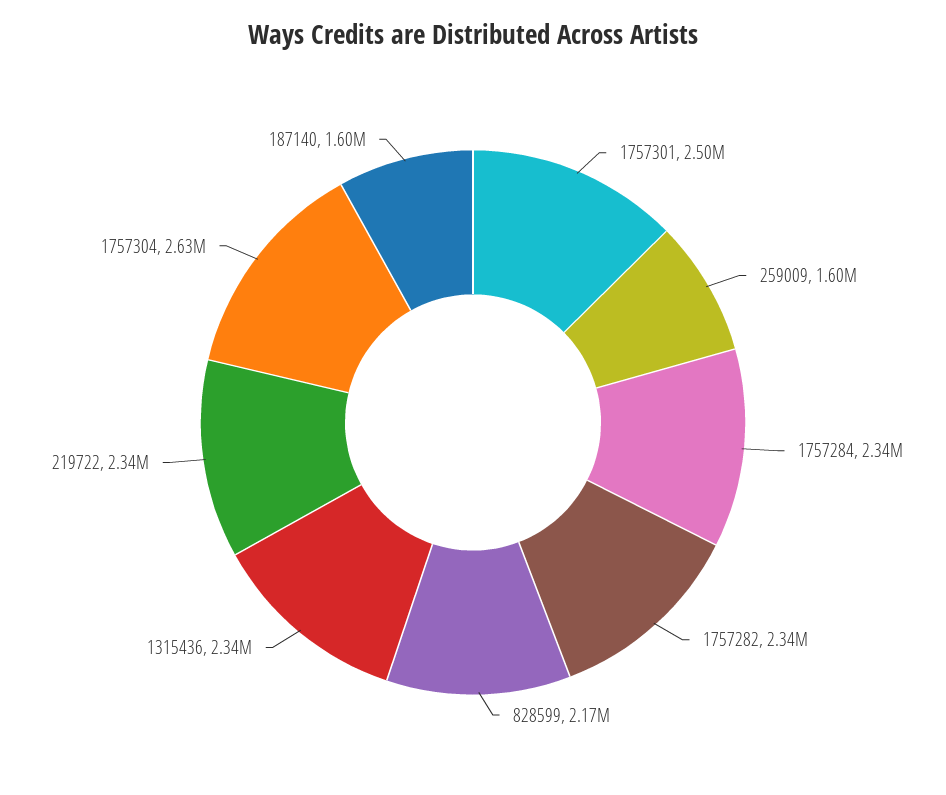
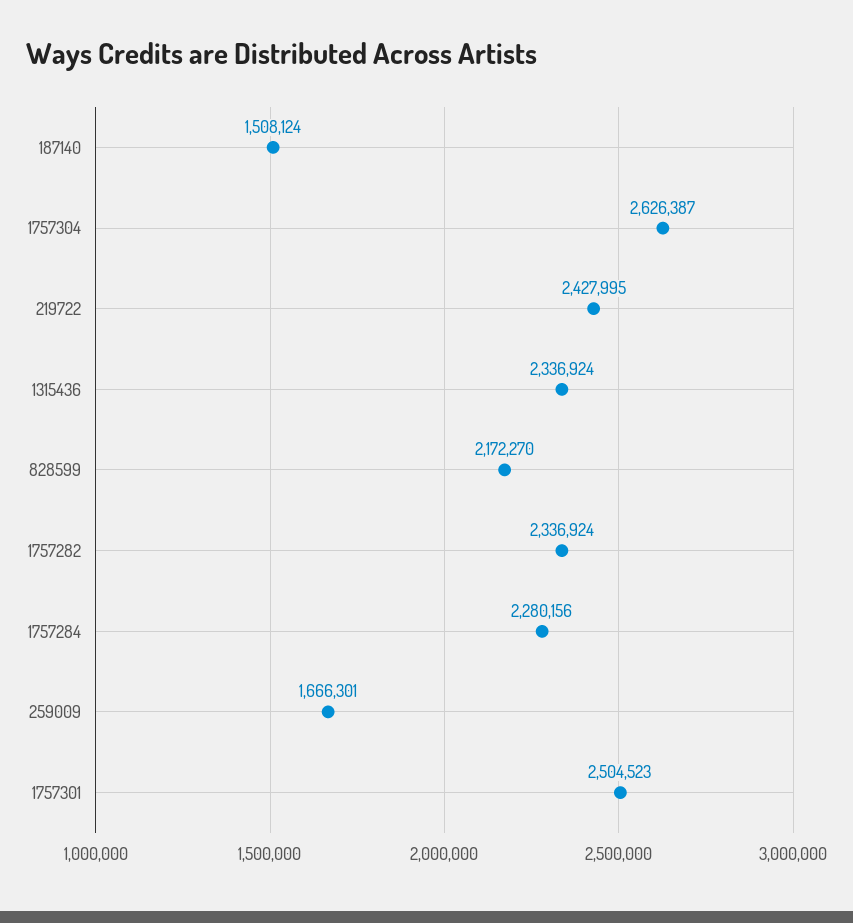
  {
    "1757301": 2504523,
-   "259009": 1600000,
+   "259009": 1666301,
-   "1757284": 2340000,
+   "1757284": 2280156,
    "1757282": 2336924,
    "828599": 2172270,
    "1315436": 2336924,
-   "219722": 2340000,
+   "219722": 2427995,
    "1757304": 2626387,
-   "187140": 1600000
+   "187140": 1508124
  }

